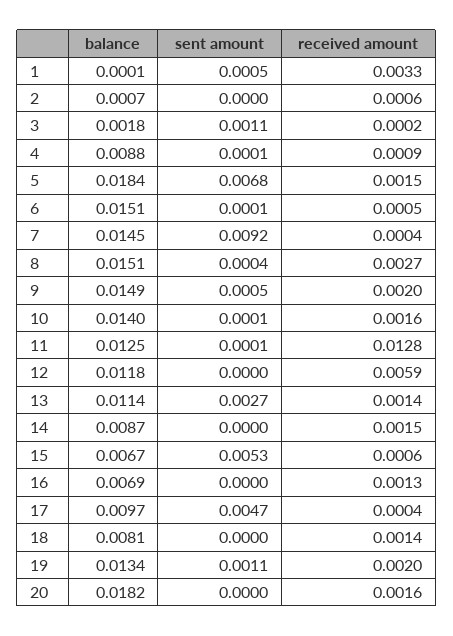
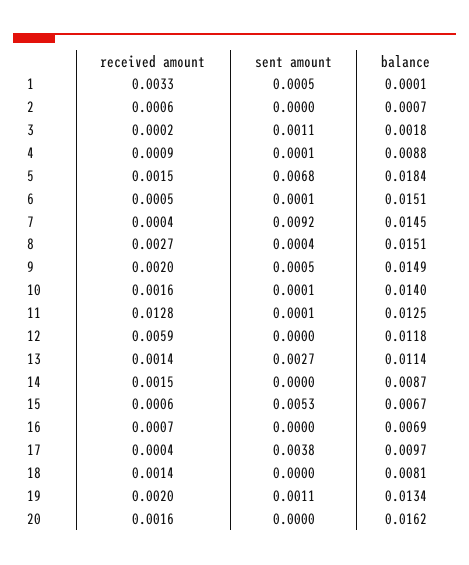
  {
    "balance": {
      "1": 0.0001,
      "2": 0.0007,
      "3": 0.0018,
      "4": 0.0088,
      "5": 0.0184,
      "6": 0.0151,
      "7": 0.0145,
      "8": 0.0151,
      "9": 0.0149,
      "10": 0.014,
      "11": 0.0125,
      "12": 0.0118,
      "13": 0.0114,
      "14": 0.0087,
      "15": 0.0067,
      "16": 0.0069,
      "17": 0.0097,
      "18": 0.0081,
      "19": 0.0134,
-     "20": 0.0182
+     "20": 0.0162
    },
    "sent amount": {
      "1": 0.0005,
      "2": 0,
      "3": 0.0011,
      "4": 0.0001,
      "5": 0.0068,
      "6": 0.0001,
      "7": 0.0092,
      "8": 0.0004,
      "9": 0.0005,
      "10": 0.0001,
      "11": 0.0001,
      "12": 0,
      "13": 0.0027,
      "14": 0,
      "15": 0.0053,
      "16": 0,
-     "17": 0.0047,
+     "17": 0.0038,
      "18": 0,
      "19": 0.0011,
      "20": 0
    },
    "received amount": {
      "1": 0.0033,
      "2": 0.0006,
      "3": 0.0002,
      "4": 0.0009,
      "5": 0.0015,
      "6": 0.0005,
      "7": 0.0004,
      "8": 0.0027,
      "9": 0.002,
      "10": 0.0016,
      "11": 0.0128,
      "12": 0.0059,
      "13": 0.0014,
      "14": 0.0015,
      "15": 0.0006,
-     "16": 0.0013,
+     "16": 0.0007,
      "17": 0.0004,
      "18": 0.0014,
      "19": 0.002,
      "20": 0.0016
    }
  }

